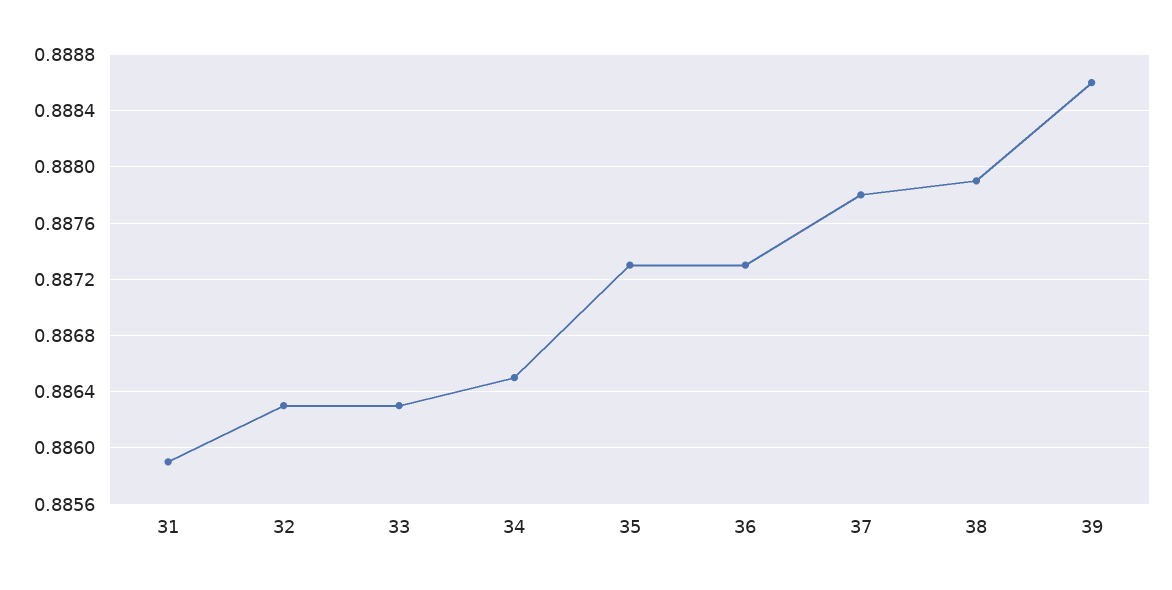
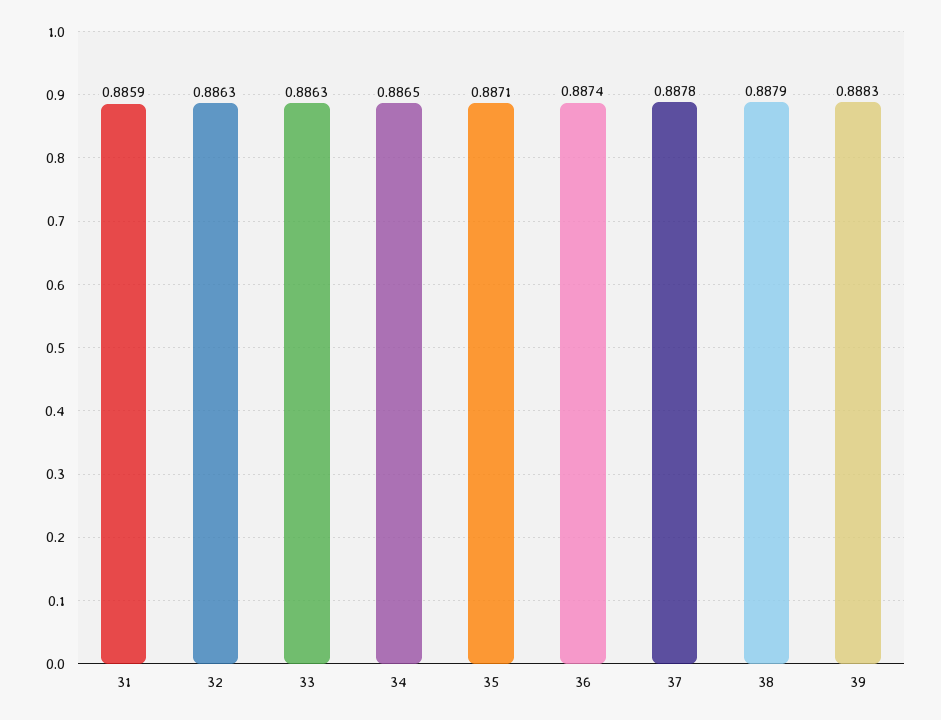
  {
    "31": 0.8859,
    "32": 0.8863,
    "33": 0.8863,
    "34": 0.8865,
-   "35": 0.8873,
+   "35": 0.8871,
-   "36": 0.8873,
+   "36": 0.8874,
    "37": 0.8878,
    "38": 0.8879,
-   "39": 0.8886
+   "39": 0.8883
  }

